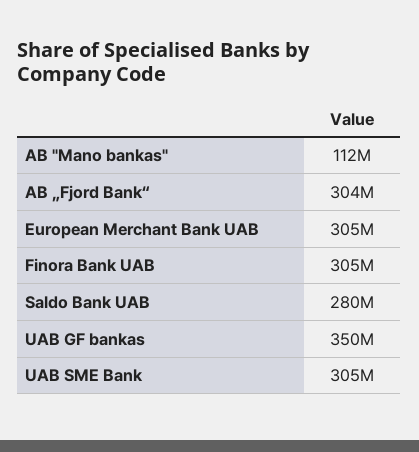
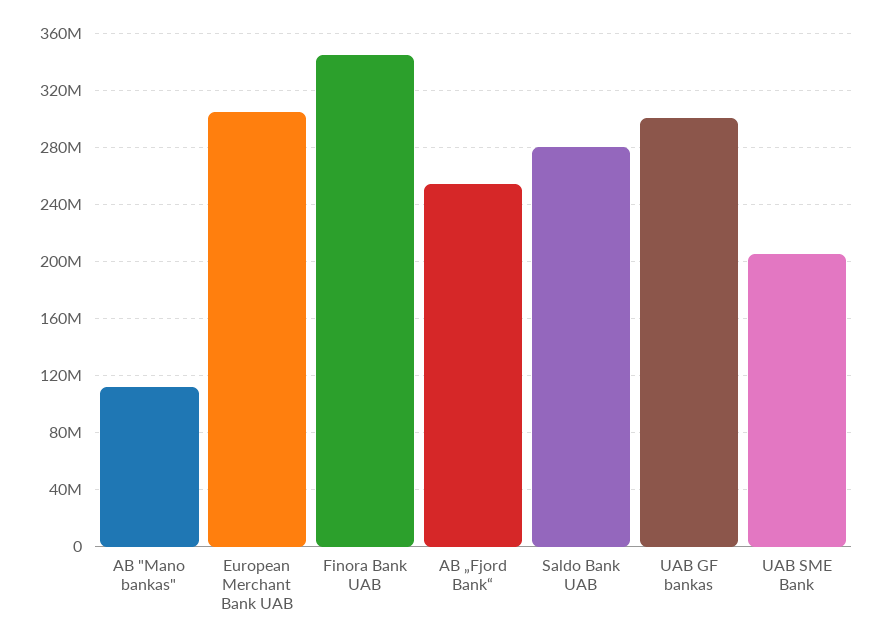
  {
    "AB \"Mano bankas\"": 112000000,
-   "AB „Fjord Bank“": 304000000,
+   "AB „Fjord Bank“": 255000000,
    "European Merchant Bank UAB": 305000000,
-   "Finora Bank UAB": 305000000,
+   "Finora Bank UAB": 345000000,
    "Saldo Bank UAB": 280000000,
-   "UAB GF bankas": 350000000,
+   "UAB GF bankas": 300000000,
-   "UAB SME Bank": 305000000
+   "UAB SME Bank": 205000000
  }

